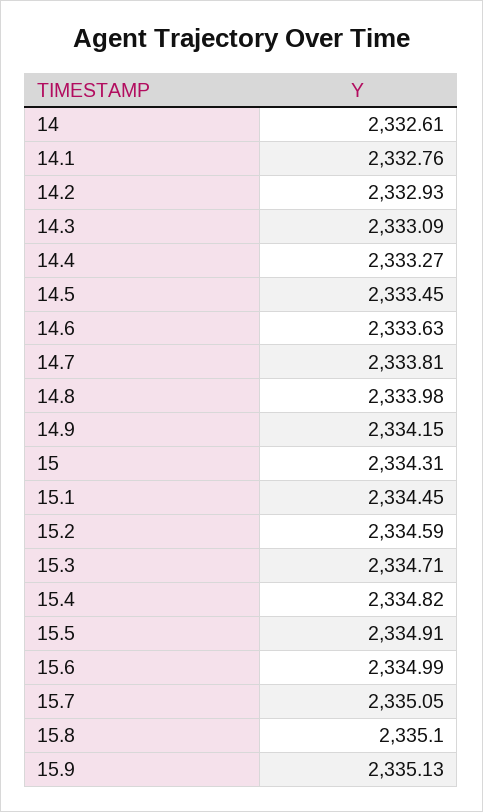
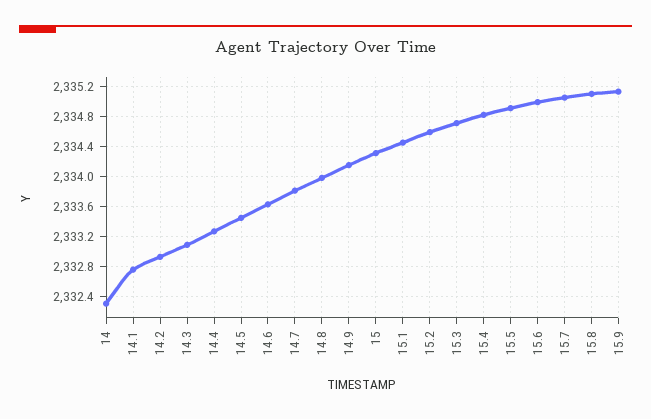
  {
-   "14": 2332.61,
+   "14": 2332.3,
    "14.1": 2332.76,
    "14.2": 2332.93,
    "14.3": 2333.09,
    "14.4": 2333.27,
    "14.5": 2333.45,
    "14.6": 2333.63,
    "14.7": 2333.81,
    "14.8": 2333.98,
    "14.9": 2334.15,
    "15": 2334.31,
    "15.1": 2334.45,
    "15.2": 2334.59,
    "15.3": 2334.71,
    "15.4": 2334.82,
    "15.5": 2334.91,
    "15.6": 2334.99,
    "15.7": 2335.05,
    "15.8": 2335.1,
    "15.9": 2335.13
  }

